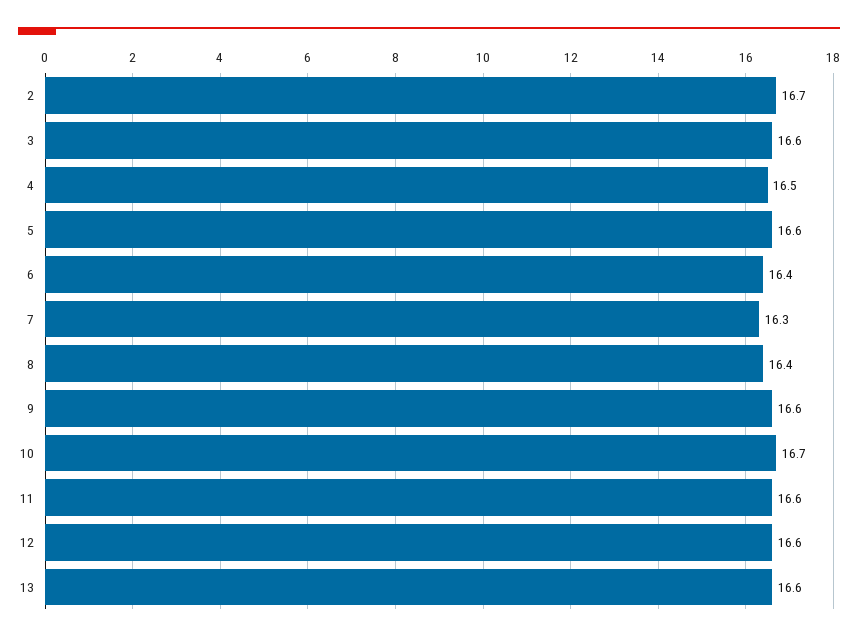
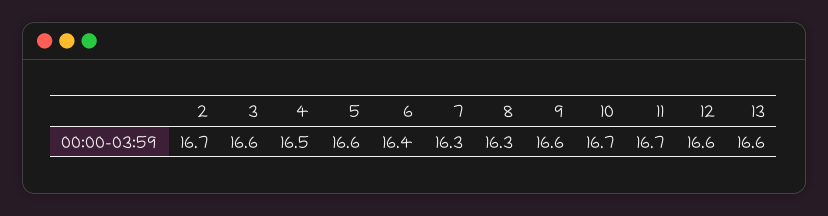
  {
    "2": 16.7,
    "3": 16.6,
    "4": 16.5,
    "5": 16.6,
    "6": 16.4,
    "7": 16.3,
-   "8": 16.4,
+   "8": 16.3,
    "9": 16.6,
    "10": 16.7,
-   "11": 16.6,
+   "11": 16.7,
    "12": 16.6,
    "13": 16.6
  }

